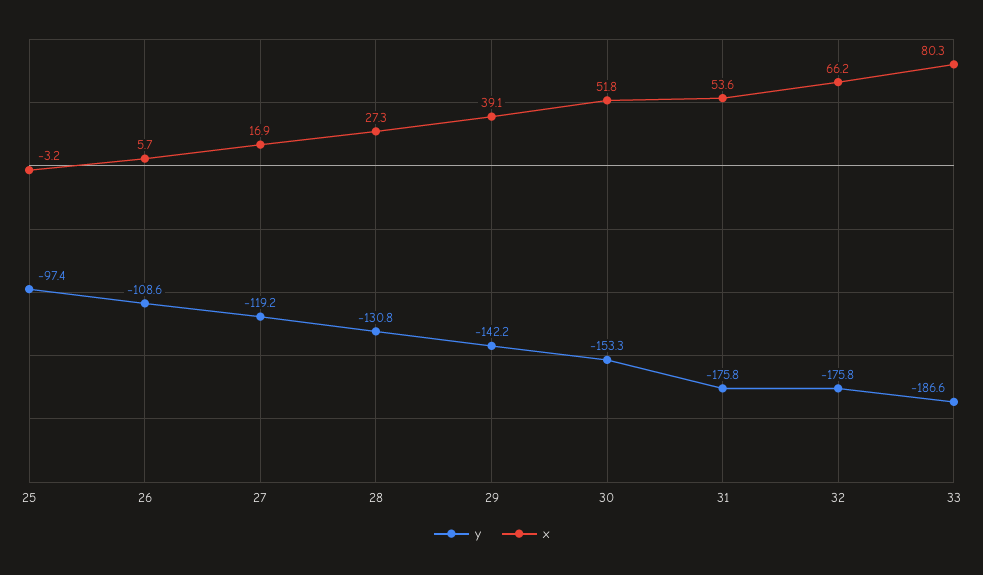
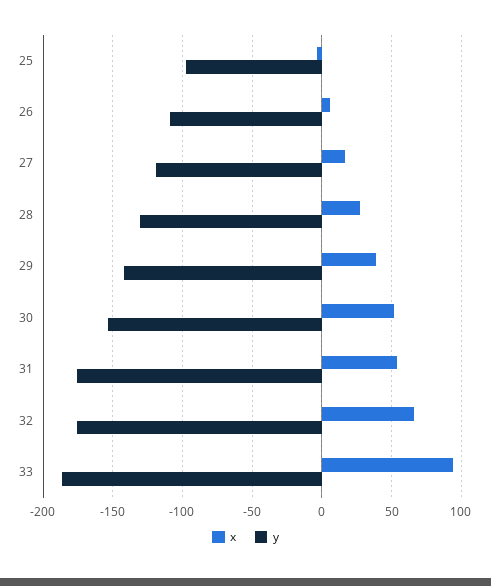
  {
    "y": {
      "25": -97.4,
      "26": -108.6,
      "27": -119.2,
      "28": -130.8,
      "29": -142.2,
      "30": -153.3,
      "31": -175.8,
      "32": -175.8,
      "33": -186.6
    },
    "x": {
      "25": -3.2,
      "26": 5.7,
      "27": 16.9,
      "28": 27.3,
      "29": 39.1,
      "30": 51.8,
      "31": 53.6,
      "32": 66.2,
-     "33": 80.3
+     "33": 95
    }
  }

